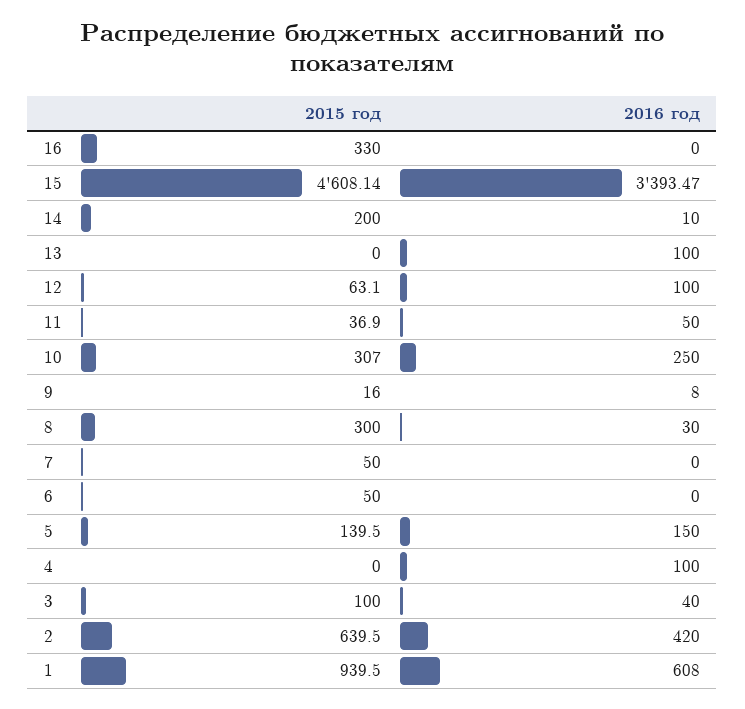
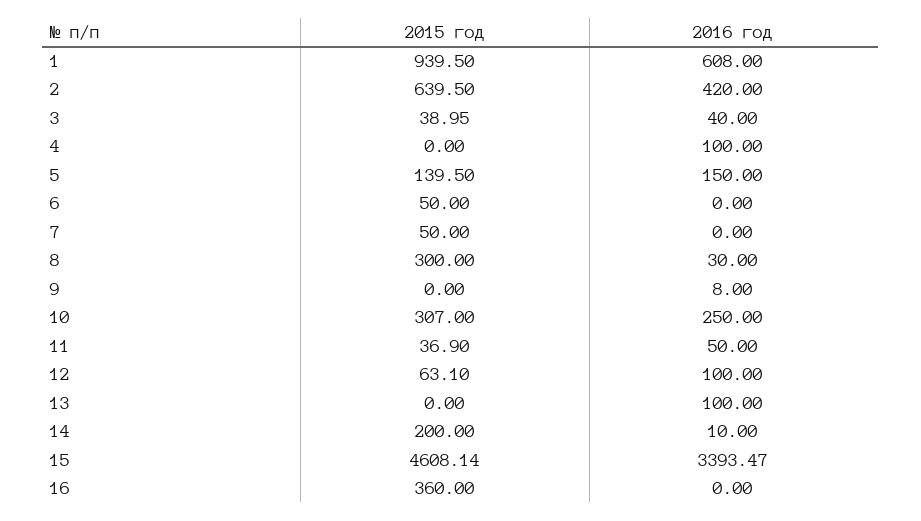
  {
    "2015 год": {
-     "16": 330,
+     "16": 360,
      "15": 4608.14,
      "14": 200,
      "13": 0,
      "12": 63.1,
      "11": 36.9,
      "10": 307,
-     "9": 16,
+     "9": 0,
      "8": 300,
      "7": 50,
      "6": 50,
      "5": 139.5,
      "4": 0,
-     "3": 100,
+     "3": 38.95,
      "2": 639.5,
      "1": 939.5
    },
    "2016 год": {
      "16": 0,
      "15": 3393.47,
      "14": 10,
      "13": 100,
      "12": 100,
      "11": 50,
      "10": 250,
      "9": 8,
      "8": 30,
      "7": 0,
      "6": 0,
      "5": 150,
      "4": 100,
      "3": 40,
      "2": 420,
      "1": 608
    }
  }

